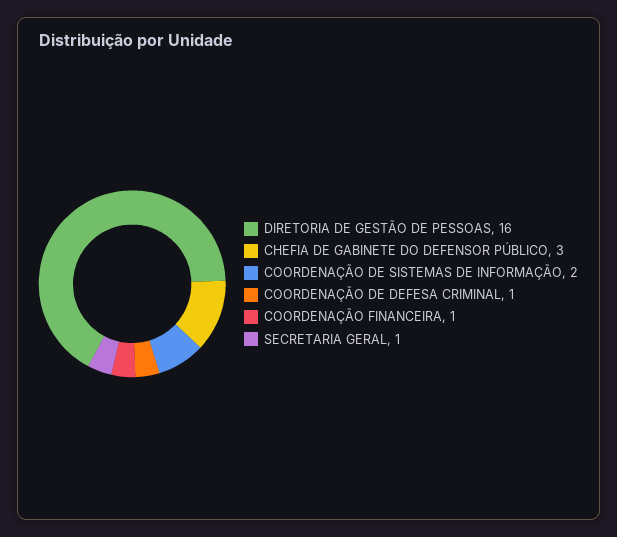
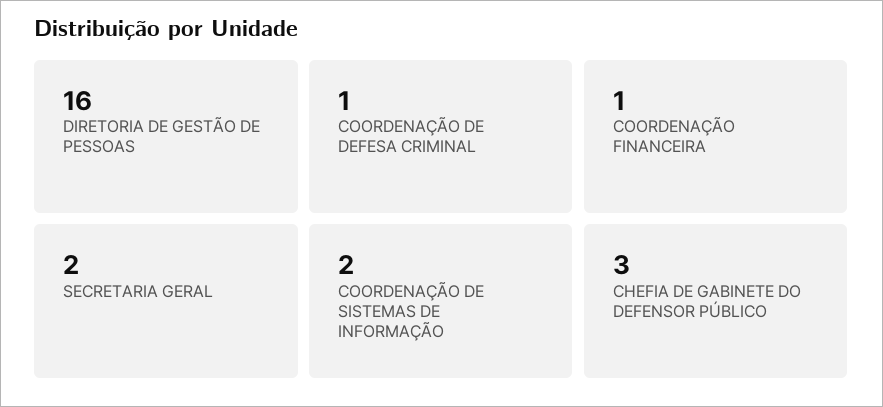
  {
    "DIRETORIA DE GESTÃO DE PESSOAS": 16,
    "CHEFIA DE GABINETE DO DEFENSOR PÚBLICO": 3,
    "COORDENAÇÃO DE SISTEMAS DE INFORMAÇÃO": 2,
    "COORDENAÇÃO DE DEFESA CRIMINAL": 1,
    "COORDENAÇÃO FINANCEIRA": 1,
-   "SECRETARIA GERAL": 1
+   "SECRETARIA GERAL": 2
  }

